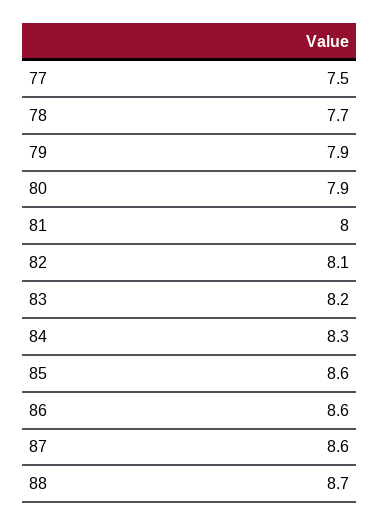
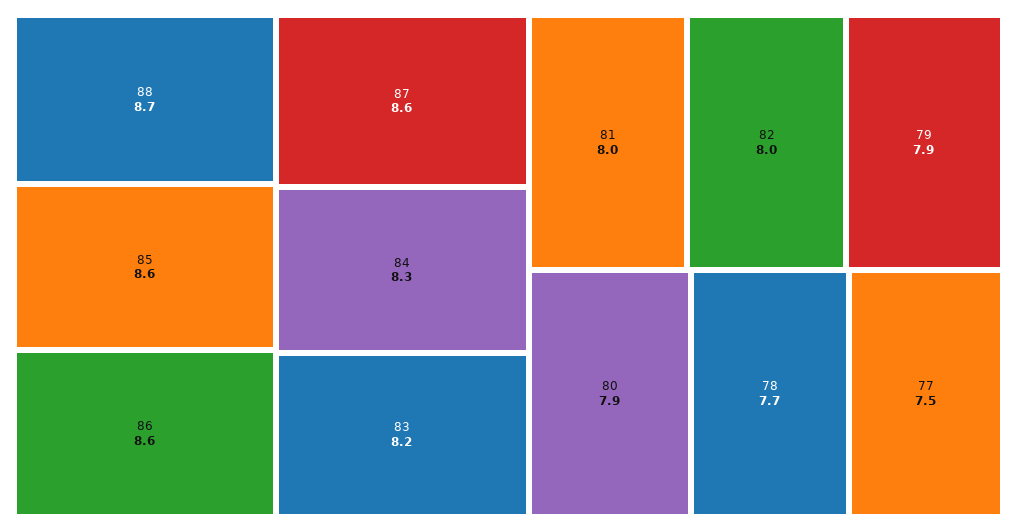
  {
    "77": 7.5,
    "78": 7.7,
    "79": 7.9,
    "80": 7.9,
    "81": 8,
-   "82": 8.1,
+   "82": 8,
    "83": 8.2,
    "84": 8.3,
    "85": 8.6,
    "86": 8.6,
    "87": 8.6,
    "88": 8.7
  }

